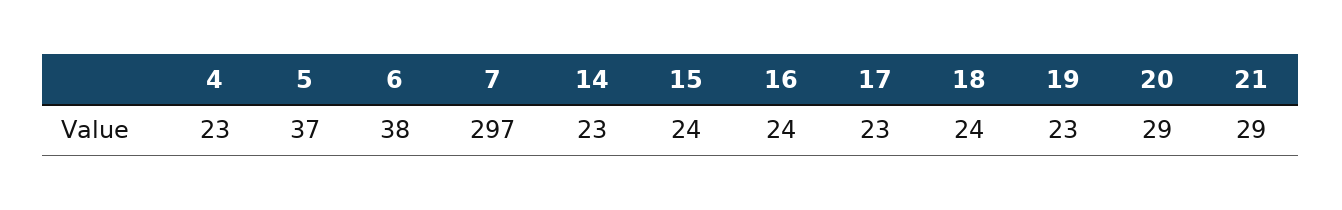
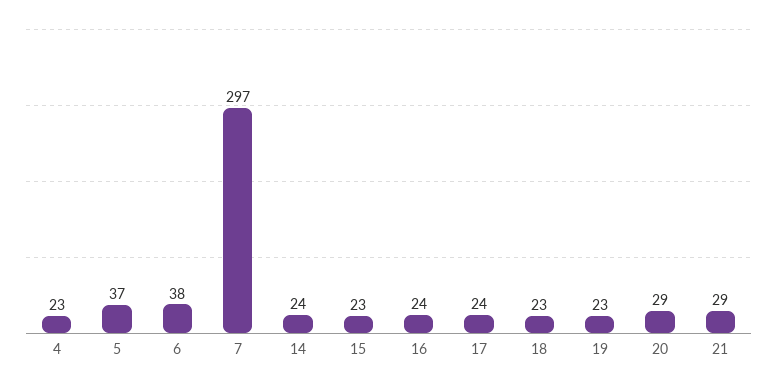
  {
    "4": 23,
    "5": 37,
    "6": 38,
    "7": 297,
-   "14": 23,
+   "14": 24,
-   "15": 24,
+   "15": 23,
    "16": 24,
-   "17": 23,
+   "17": 24,
-   "18": 24,
+   "18": 23,
    "19": 23,
    "20": 29,
    "21": 29
  }

